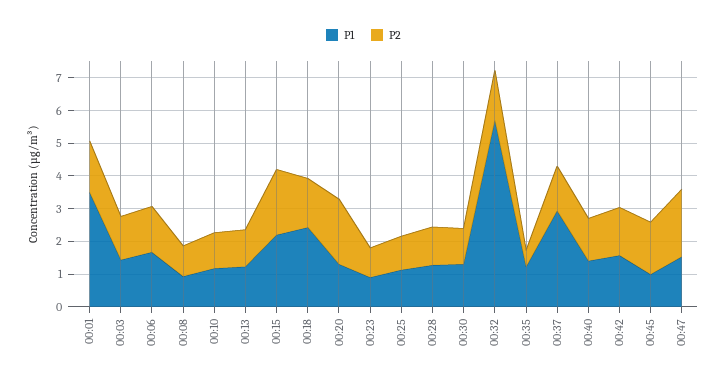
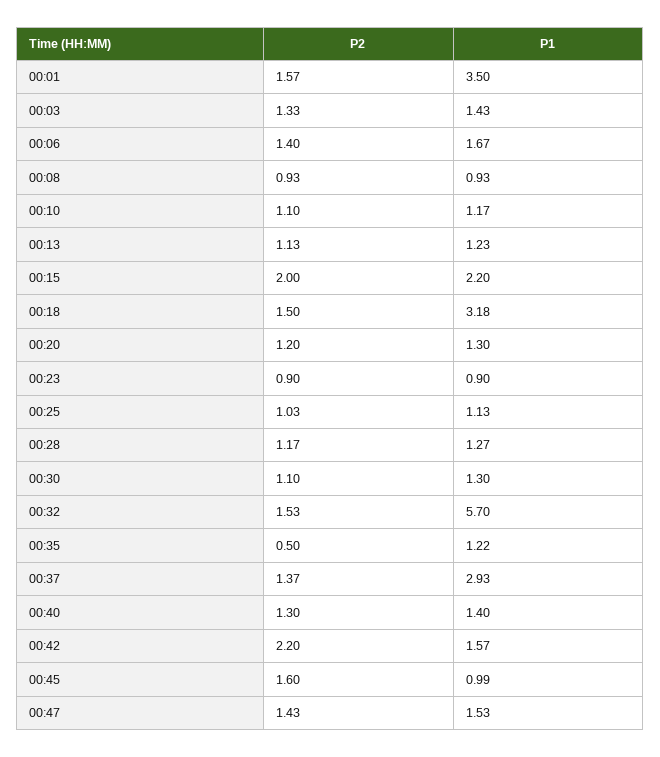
  {
    "P1": {
      "00:01": 3.5,
      "00:03": 1.43,
      "00:06": 1.67,
      "00:08": 0.93,
      "00:10": 1.17,
      "00:13": 1.23,
      "00:15": 2.2,
-     "00:18": 2.5,
+     "00:18": 3.18,
      "00:20": 1.3,
      "00:23": 0.9,
      "00:25": 1.13,
      "00:28": 1.27,
      "00:30": 1.3,
      "00:32": 5.7,
      "00:35": 1.22,
      "00:37": 2.93,
      "00:40": 1.4,
      "00:42": 1.57,
      "00:45": 0.99,
      "00:47": 1.53
    },
    "P2": {
      "00:01": 1.57,
      "00:03": 1.33,
      "00:06": 1.4,
      "00:08": 0.93,
      "00:10": 1.1,
      "00:13": 1.13,
      "00:15": 2,
      "00:18": 1.5,
-     "00:20": 2,
+     "00:20": 1.2,
      "00:23": 0.9,
      "00:25": 1.03,
      "00:28": 1.17,
      "00:30": 1.1,
      "00:32": 1.53,
      "00:35": 0.5,
      "00:37": 1.37,
      "00:40": 1.3,
-     "00:42": 1.5,
+     "00:42": 2.2,
      "00:45": 1.6,
-     "00:47": 2
+     "00:47": 1.43
    }
  }

